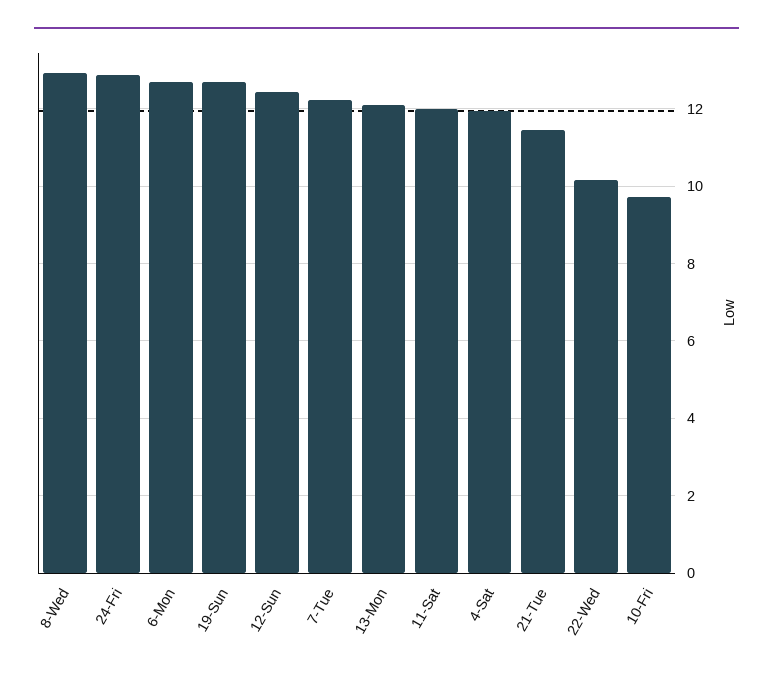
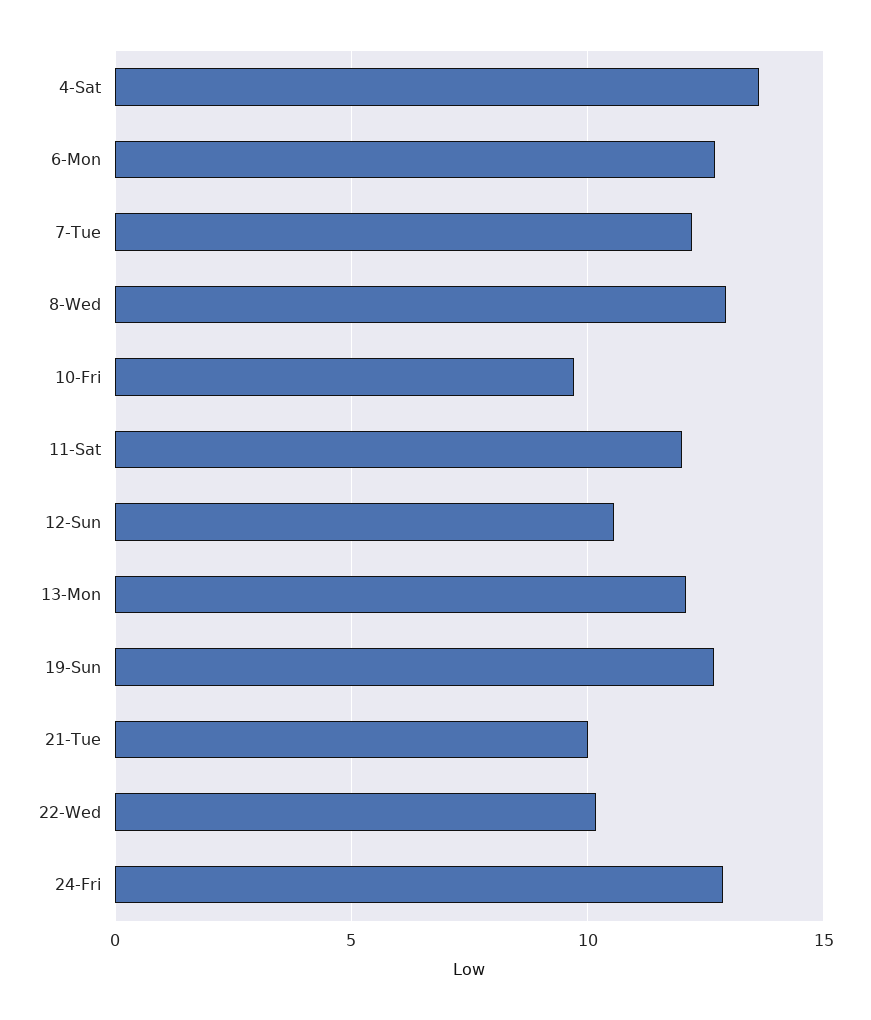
  {
    "8-Wed": 13,
    "24-Fri": 12.8,
    "6-Mon": 12.8,
    "19-Sun": 12.6,
-   "12-Sun": 12.4,
+   "12-Sun": 10.5,
    "7-Tue": 12.2,
    "13-Mon": 12,
    "11-Sat": 12,
-   "4-Sat": 12,
+   "4-Sat": 13.5,
-   "21-Tue": 11.4,
+   "21-Tue": 10,
    "22-Wed": 10.2,
    "10-Fri": 9.8
  }

